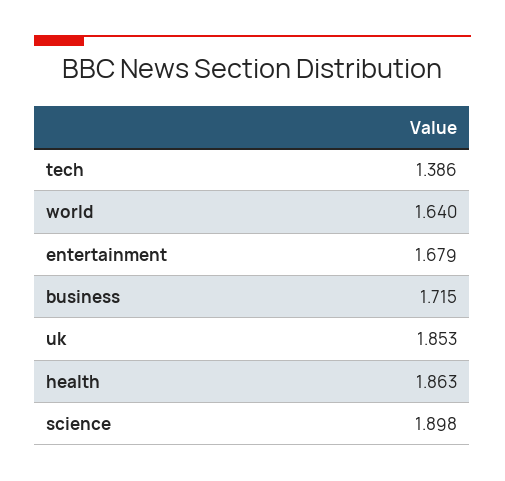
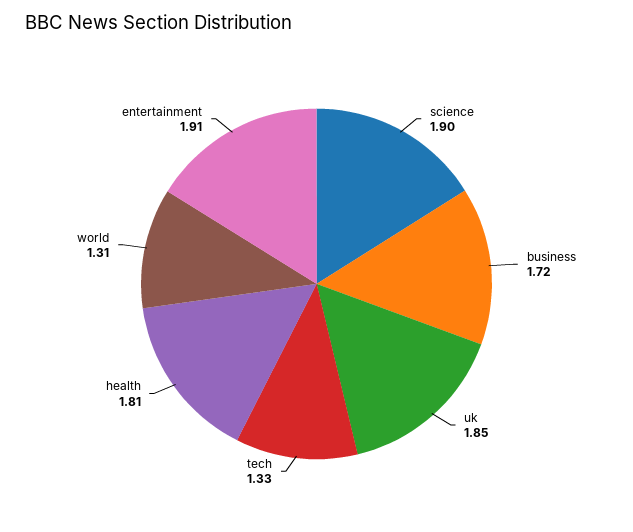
  {
-   "tech": 1.386,
+   "tech": 1.33,
-   "world": 1.64,
+   "world": 1.31,
-   "entertainment": 1.679,
+   "entertainment": 1.91,
    "business": 1.715,
    "uk": 1.853,
-   "health": 1.863,
+   "health": 1.81,
    "science": 1.898
  }

